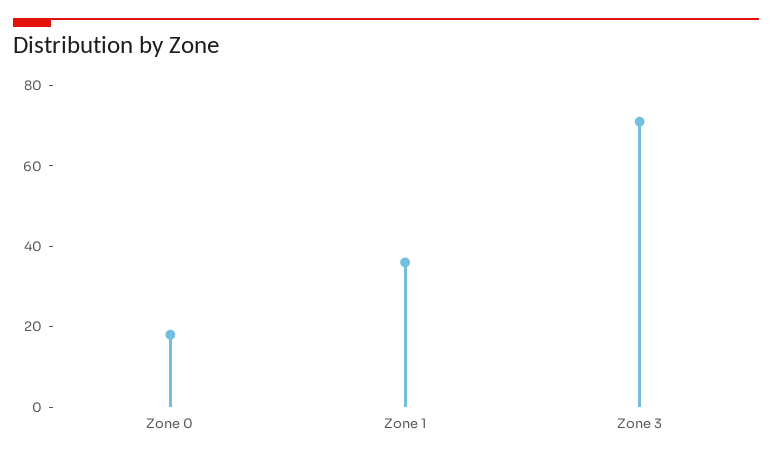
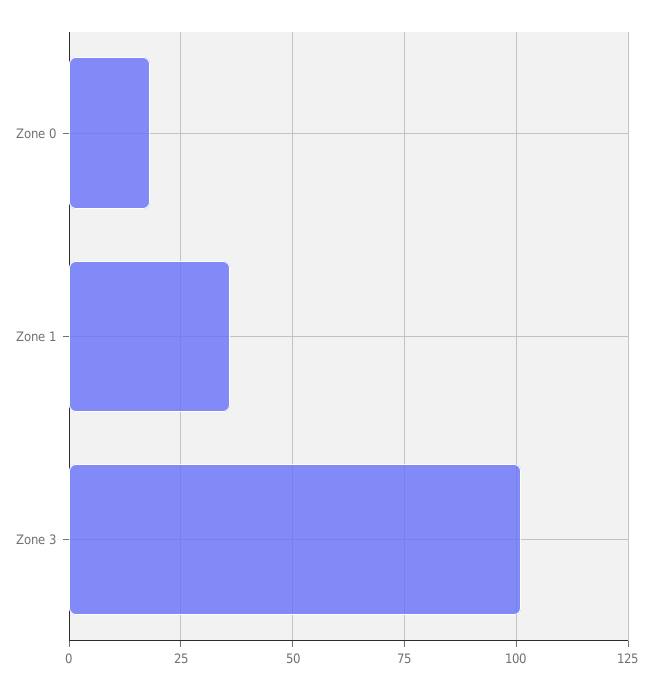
  {
    "Zone 0": 20,
    "Zone 1": 35,
-   "Zone 3": 70
+   "Zone 3": 100
  }

